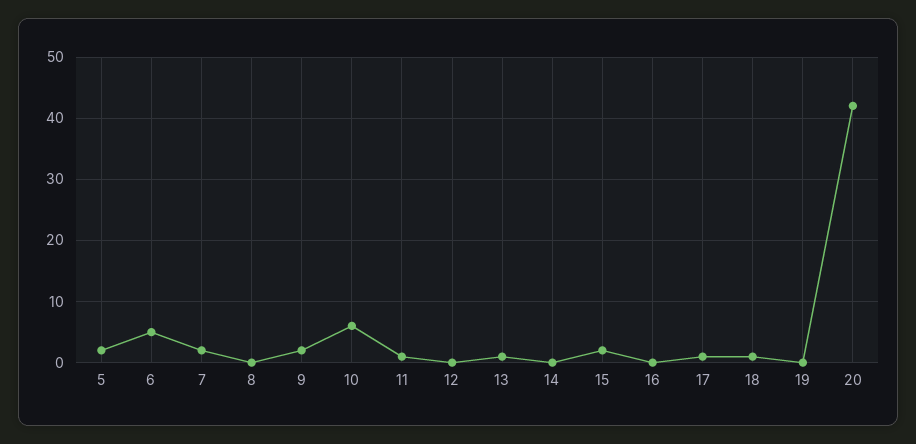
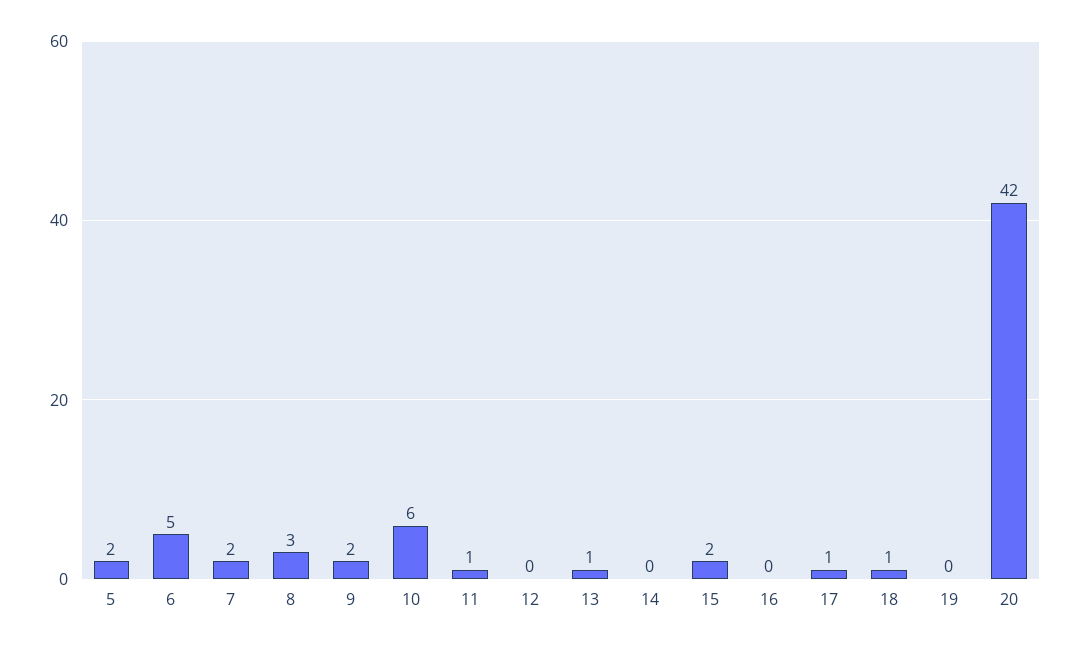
  {
    "5": 2,
    "6": 5,
    "7": 2,
-   "8": 0,
+   "8": 3,
    "9": 2,
    "10": 6,
    "11": 1,
    "12": 0,
    "13": 1,
    "14": 0,
    "15": 2,
    "16": 0,
    "17": 1,
    "18": 1,
    "19": 0,
    "20": 42
  }

